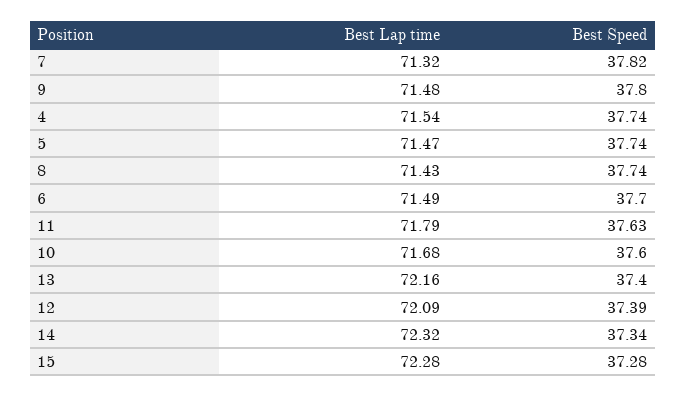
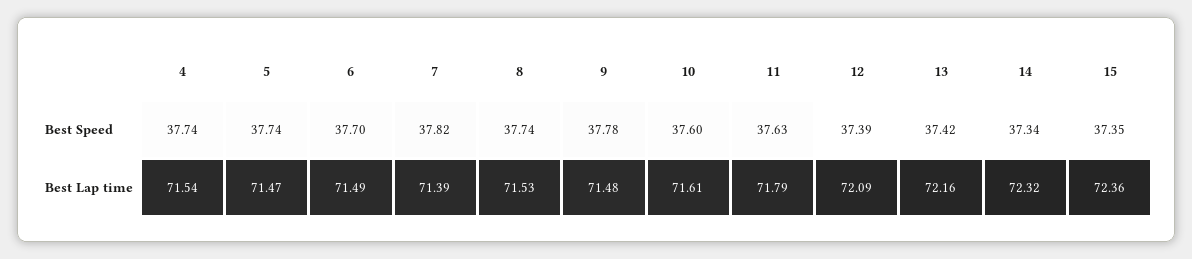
  {
    "Best Lap time": {
-     "7": 71.32,
+     "7": 71.39,
      "9": 71.48,
      "4": 71.54,
      "5": 71.47,
-     "8": 71.43,
+     "8": 71.53,
      "6": 71.49,
      "11": 71.79,
-     "10": 71.68,
+     "10": 71.61,
      "13": 72.16,
      "12": 72.09,
      "14": 72.32,
-     "15": 72.28
+     "15": 72.36
    },
    "Best Speed": {
      "7": 37.82,
-     "9": 37.8,
+     "9": 37.78,
      "4": 37.74,
      "5": 37.74,
      "8": 37.74,
      "6": 37.7,
      "11": 37.63,
      "10": 37.6,
-     "13": 37.4,
+     "13": 37.42,
      "12": 37.39,
      "14": 37.34,
-     "15": 37.28
+     "15": 37.35
    }
  }

